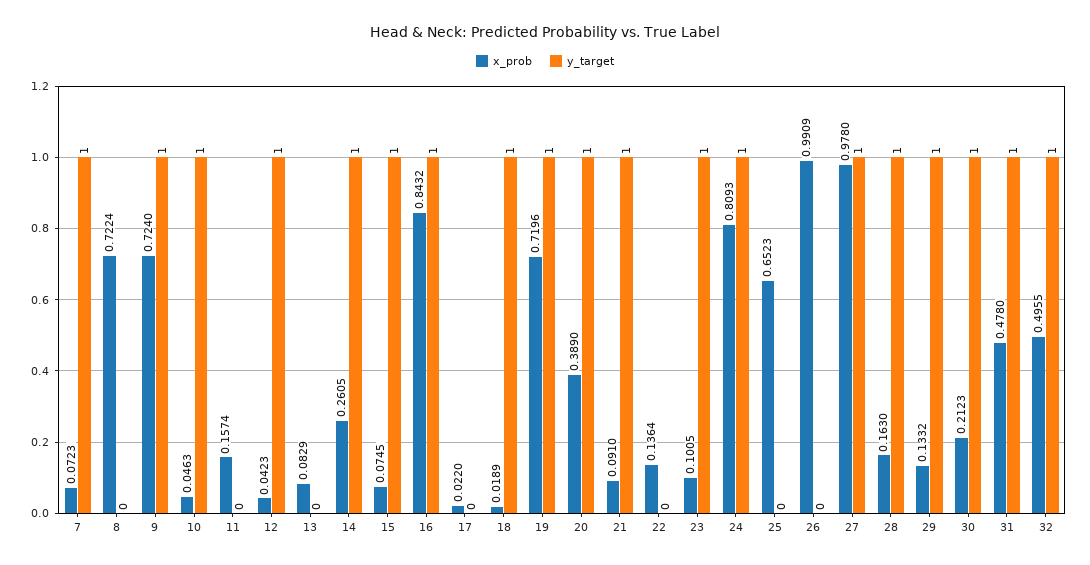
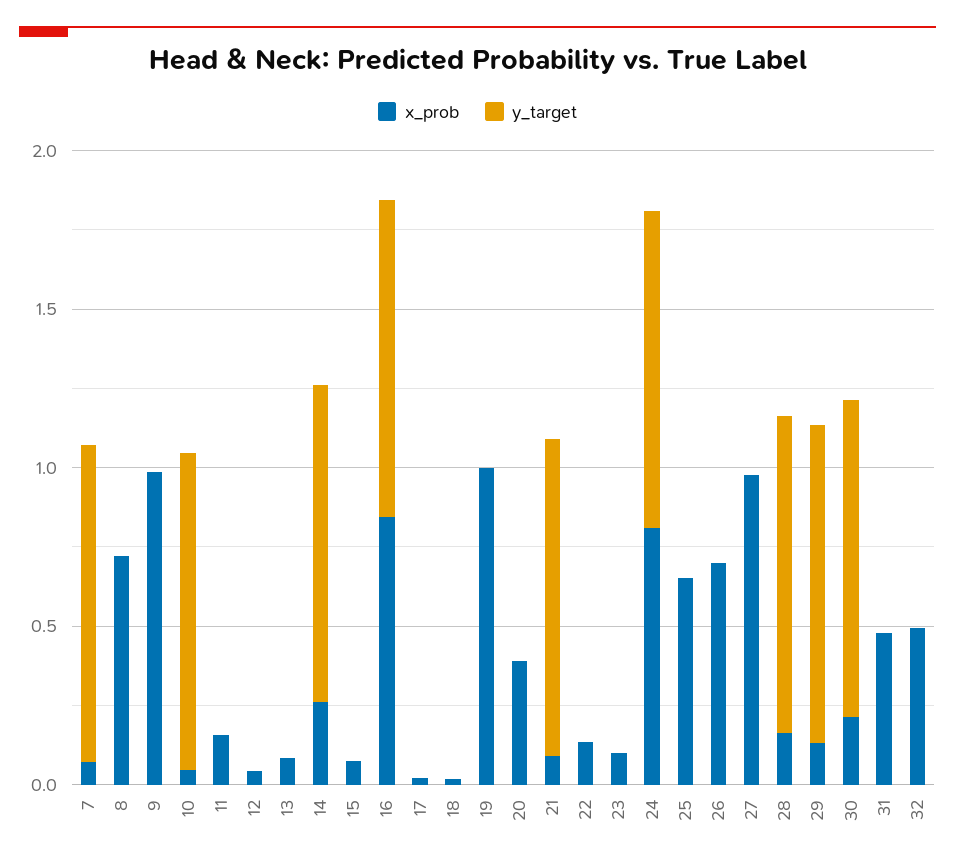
  {
    "x_prob": {
      "7": 0.0723,
      "8": 0.7224,
-     "9": 0.724,
+     "9": 1,
      "10": 0.0463,
      "11": 0.1574,
      "12": 0.0423,
      "13": 0.0829,
      "14": 0.2605,
      "15": 0.0745,
      "16": 0.8432,
      "17": 0.022,
      "18": 0.0189,
-     "19": 0.7196,
+     "19": 1,
      "20": 0.389,
      "21": 0.091,
      "22": 0.1364,
      "23": 0.1005,
      "24": 0.8093,
      "25": 0.6523,
-     "26": 0.9909,
+     "26": 0.7,
      "27": 0.978,
      "28": 0.163,
      "29": 0.1332,
      "30": 0.2123,
      "31": 0.478,
      "32": 0.4955
    },
    "y_target": {
      "7": 1,
      "8": 0,
-     "9": 1,
+     "9": 0,
      "10": 1,
      "11": 0,
-     "12": 1,
+     "12": 0,
      "13": 0,
      "14": 1,
-     "15": 1,
+     "15": 0,
      "16": 1,
      "17": 0,
-     "18": 1,
+     "18": 0,
-     "19": 1,
+     "19": 0,
-     "20": 1,
+     "20": 0,
      "21": 1,
      "22": 0,
-     "23": 1,
+     "23": 0,
      "24": 1,
      "25": 0,
      "26": 0,
-     "27": 1,
+     "27": 0,
      "28": 1,
      "29": 1,
      "30": 1,
-     "31": 1,
+     "31": 0,
-     "32": 1
+     "32": 0
    }
  }

